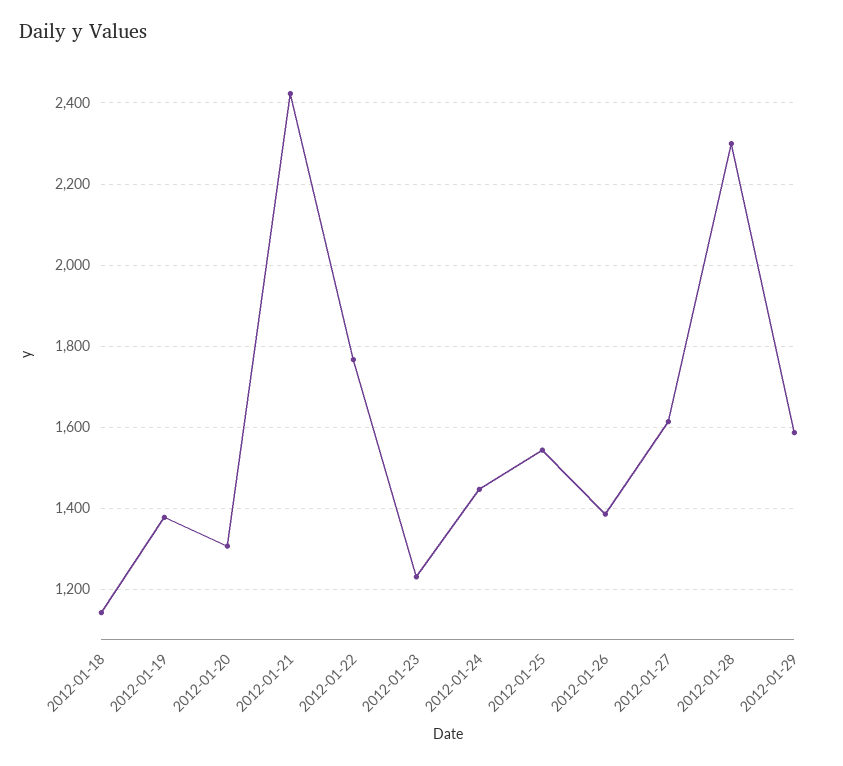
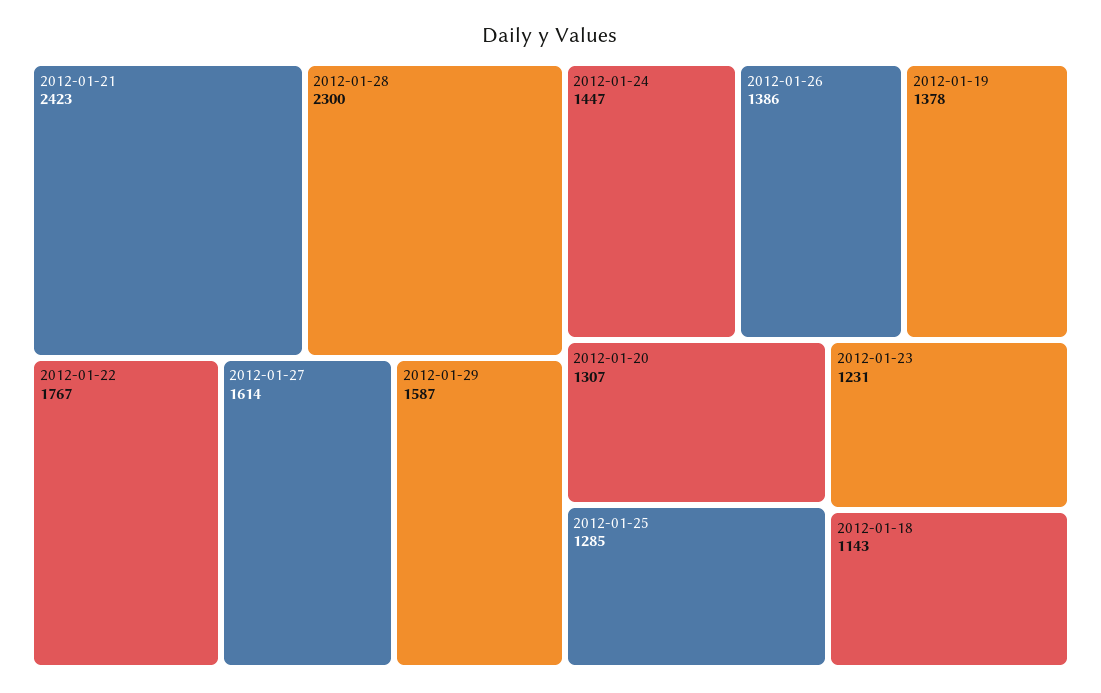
  {
    "2012-01-18": 1143,
    "2012-01-19": 1378,
    "2012-01-20": 1307,
    "2012-01-21": 2423,
    "2012-01-22": 1767,
    "2012-01-23": 1231,
    "2012-01-24": 1447,
-   "2012-01-25": 1540,
+   "2012-01-25": 1285,
    "2012-01-26": 1386,
    "2012-01-27": 1614,
    "2012-01-28": 2300,
    "2012-01-29": 1587
  }

